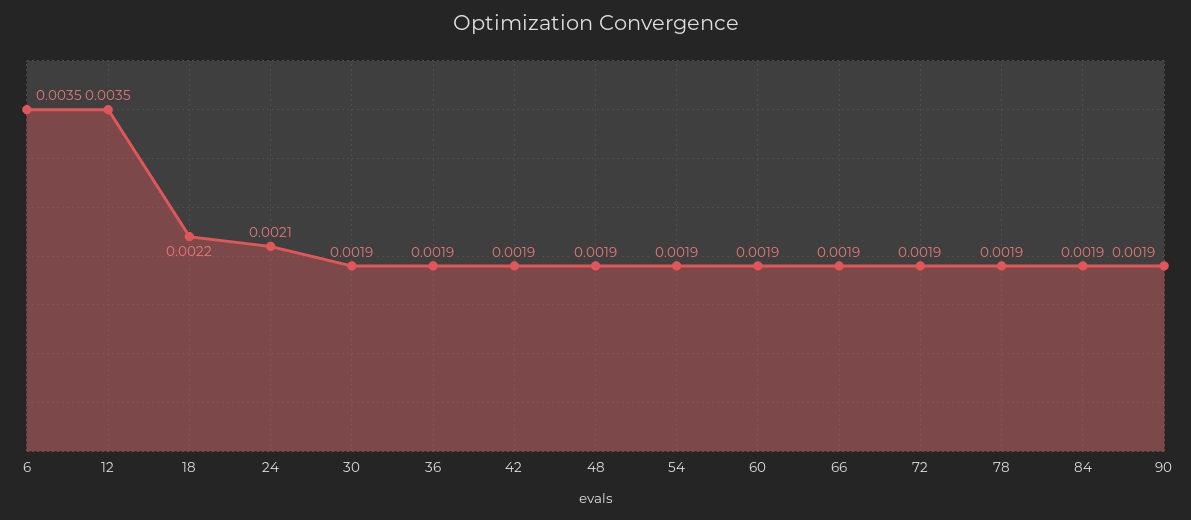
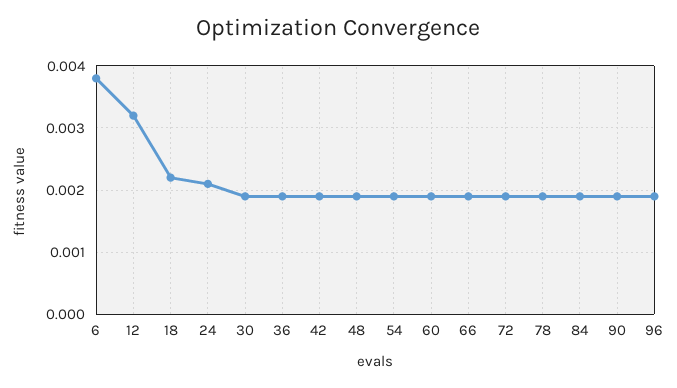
  {
-   "6": 0.0035,
+   "6": 0.0038,
-   "12": 0.0035,
+   "12": 0.0032,
    "18": 0.0022,
    "24": 0.0021,
    "30": 0.0019,
    "36": 0.0019,
    "42": 0.0019,
    "48": 0.0019,
    "54": 0.0019,
    "60": 0.0019,
    "66": 0.0019,
    "72": 0.0019,
    "78": 0.0019,
    "84": 0.0019,
-   "90": 0.0019
+   "90": 0.0019,
+   "96": 0.0019
  }

